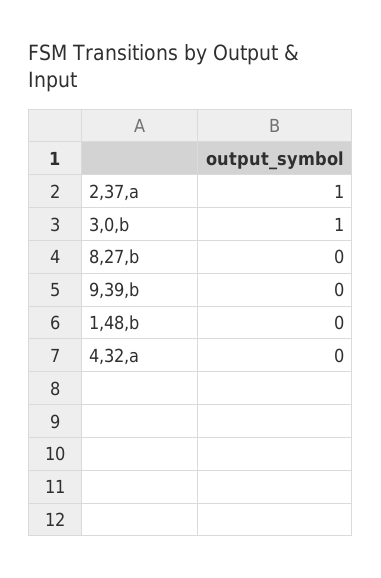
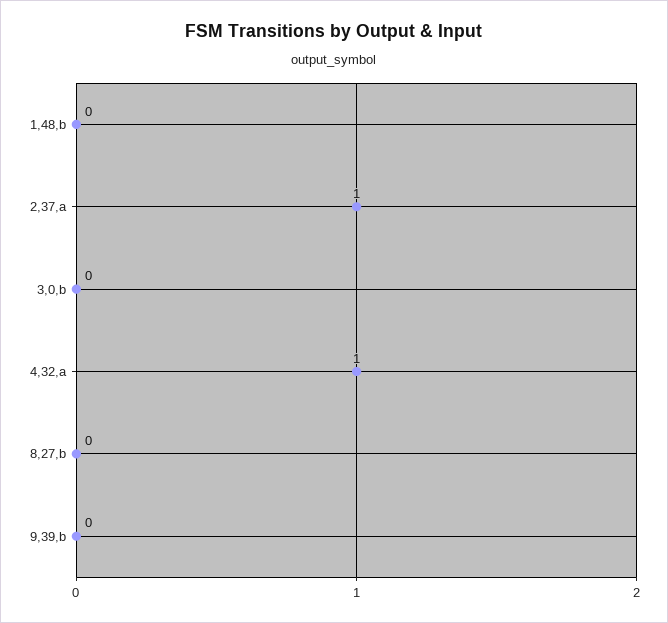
  {
    "2,37,a": 1,
-   "3,0,b": 1,
+   "3,0,b": 0,
    "8,27,b": 0,
    "9,39,b": 0,
    "1,48,b": 0,
-   "4,32,a": 0
+   "4,32,a": 1
  }

